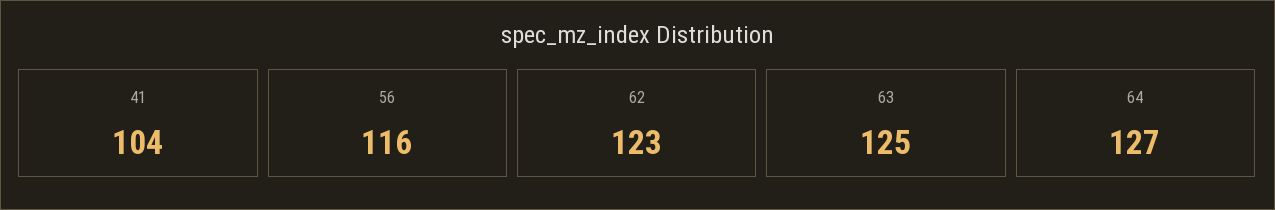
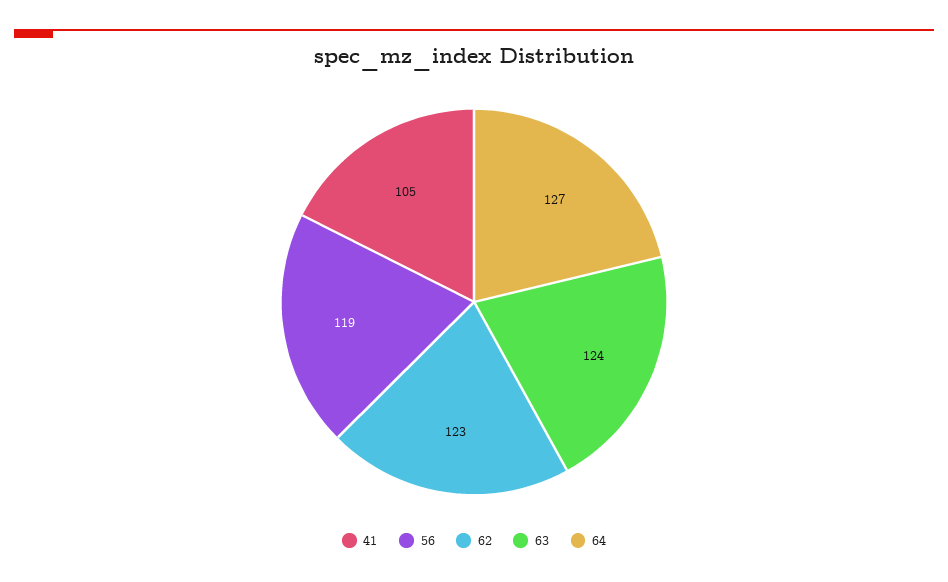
  {
-   "41": 104,
+   "41": 105,
-   "56": 116,
+   "56": 119,
    "62": 123,
-   "63": 125,
+   "63": 124,
    "64": 127
  }

